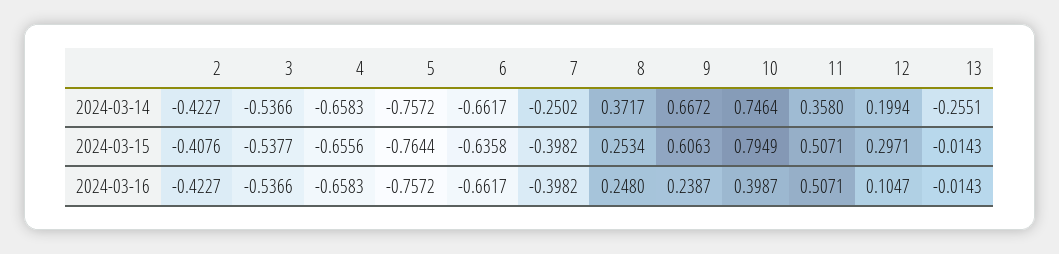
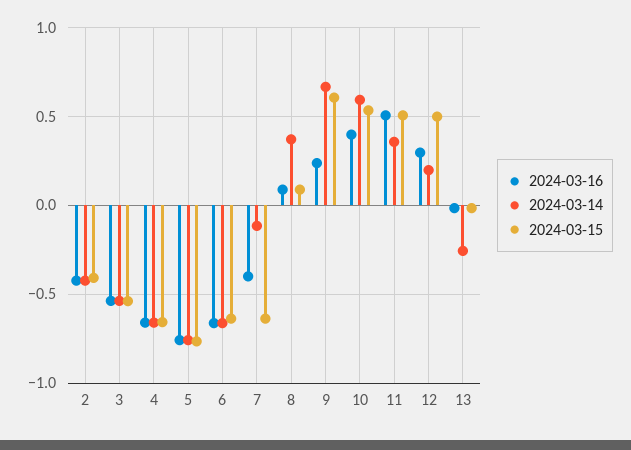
  {
    "2024-03-14": {
      "2": -0.4227,
      "3": -0.5366,
      "4": -0.6583,
      "5": -0.7572,
      "6": -0.6617,
-     "7": -0.2502,
+     "7": -0.1,
      "8": 0.3717,
      "9": 0.6672,
-     "10": 0.7464,
+     "10": 0.6,
      "11": 0.358,
      "12": 0.1994,
      "13": -0.2551
    },
    "2024-03-15": {
      "2": -0.4076,
      "3": -0.5377,
      "4": -0.6556,
      "5": -0.7644,
      "6": -0.6358,
-     "7": -0.3982,
+     "7": -0.65,
-     "8": 0.2534,
+     "8": 0.1,
      "9": 0.6063,
-     "10": 0.7949,
+     "10": 0.55,
      "11": 0.5071,
-     "12": 0.2971,
+     "12": 0.5,
      "13": -0.0143
    },
    "2024-03-16": {
      "2": -0.4227,
      "3": -0.5366,
      "4": -0.6583,
      "5": -0.7572,
      "6": -0.6617,
      "7": -0.3982,
-     "8": 0.248,
+     "8": 0.1,
      "9": 0.2387,
      "10": 0.3987,
      "11": 0.5071,
-     "12": 0.1047,
+     "12": 0.3,
      "13": -0.0143
    }
  }

